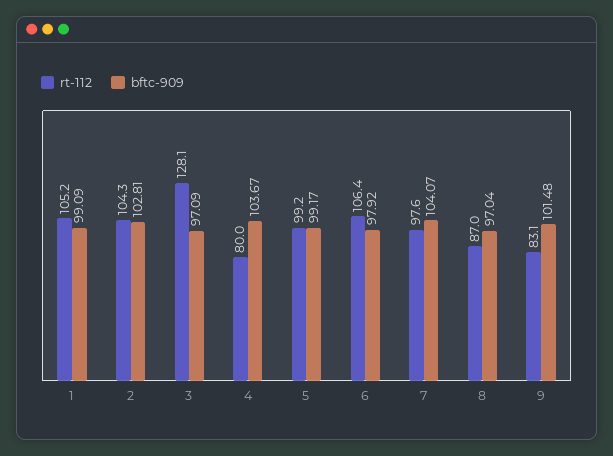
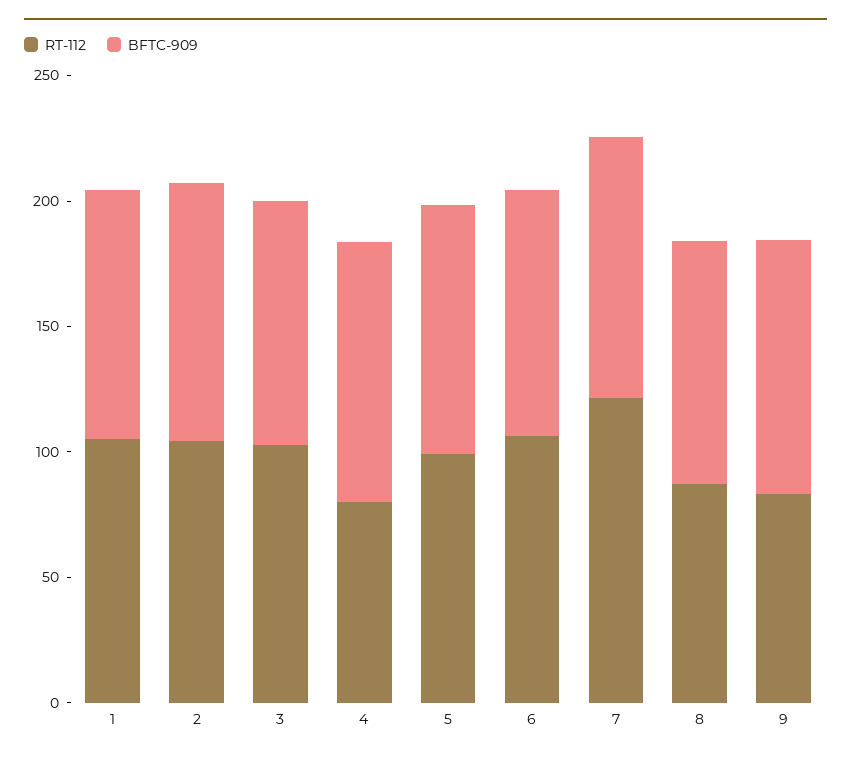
  {
    "rt-112": {
      "1": 105.2,
      "2": 104.3,
-     "3": 128.1,
+     "3": 100,
      "4": 80,
      "5": 99.2,
      "6": 106.4,
-     "7": 97.6,
+     "7": 120,
      "8": 87,
      "9": 83.1
    },
    "bftc-909": {
      "1": 99.09,
      "2": 102.81,
      "3": 97.09,
      "4": 103.67,
      "5": 99.17,
      "6": 97.92,
      "7": 104.07,
      "8": 97.04,
      "9": 101.48
    }
  }

